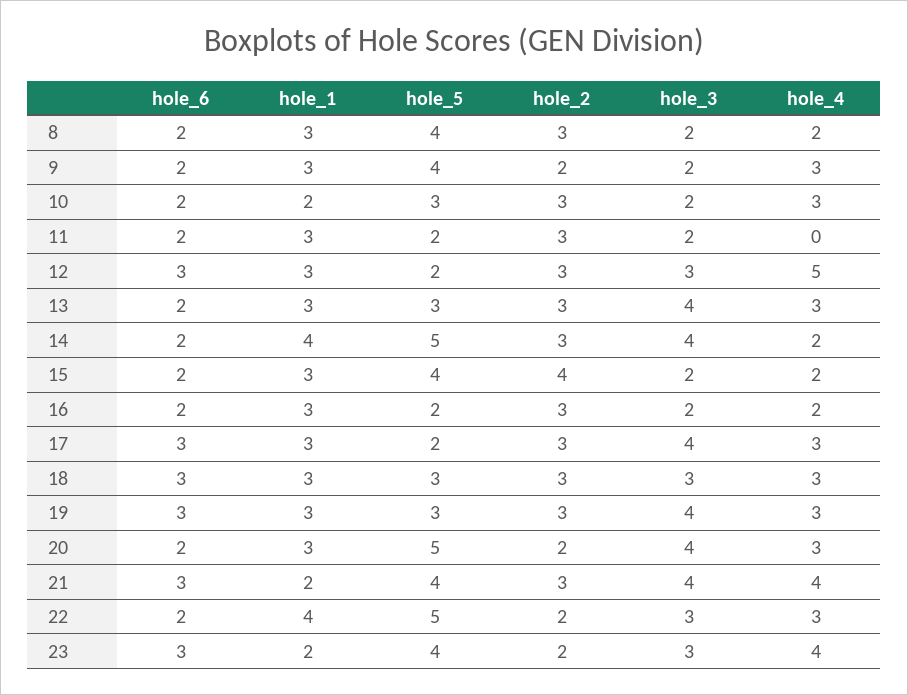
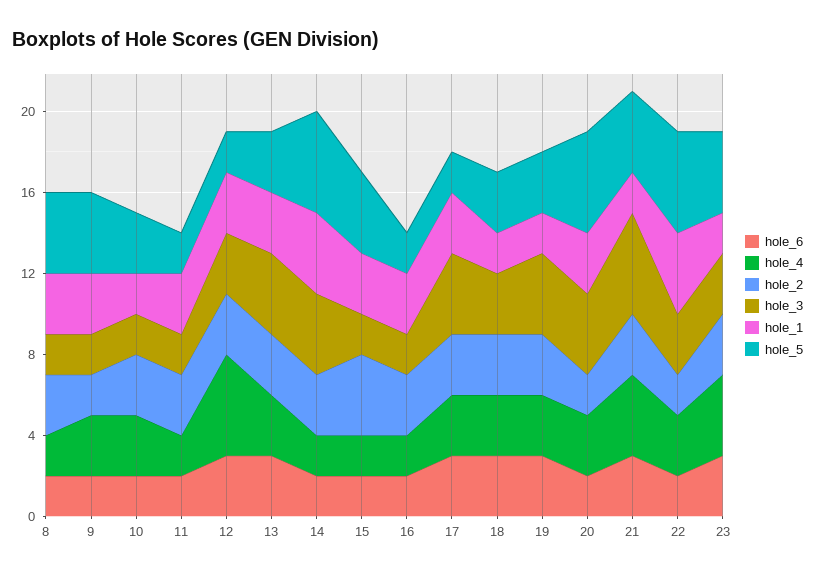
  {
    "hole_6": {
      "8": 2,
      "9": 2,
      "10": 2,
      "11": 2,
      "12": 3,
-     "13": 2,
+     "13": 3,
      "14": 2,
      "15": 2,
      "16": 2,
      "17": 3,
      "18": 3,
      "19": 3,
      "20": 2,
      "21": 3,
      "22": 2,
      "23": 3
    },
    "hole_1": {
      "8": 3,
      "9": 3,
      "10": 2,
      "11": 3,
      "12": 3,
      "13": 3,
      "14": 4,
      "15": 3,
      "16": 3,
      "17": 3,
-     "18": 3,
+     "18": 2,
-     "19": 3,
+     "19": 2,
      "20": 3,
      "21": 2,
      "22": 4,
      "23": 2
    },
    "hole_5": {
      "8": 4,
      "9": 4,
      "10": 3,
      "11": 2,
      "12": 2,
      "13": 3,
      "14": 5,
      "15": 4,
      "16": 2,
      "17": 2,
      "18": 3,
      "19": 3,
      "20": 5,
      "21": 4,
      "22": 5,
      "23": 4
    },
    "hole_2": {
      "8": 3,
      "9": 2,
      "10": 3,
      "11": 3,
      "12": 3,
      "13": 3,
      "14": 3,
      "15": 4,
      "16": 3,
      "17": 3,
      "18": 3,
      "19": 3,
      "20": 2,
      "21": 3,
      "22": 2,
-     "23": 2
+     "23": 3
    },
    "hole_3": {
      "8": 2,
      "9": 2,
      "10": 2,
      "11": 2,
      "12": 3,
      "13": 4,
      "14": 4,
      "15": 2,
      "16": 2,
      "17": 4,
      "18": 3,
      "19": 4,
      "20": 4,
-     "21": 4,
+     "21": 5,
      "22": 3,
      "23": 3
    },
    "hole_4": {
      "8": 2,
      "9": 3,
      "10": 3,
-     "11": 0,
+     "11": 2,
      "12": 5,
      "13": 3,
      "14": 2,
      "15": 2,
      "16": 2,
      "17": 3,
      "18": 3,
      "19": 3,
      "20": 3,
      "21": 4,
      "22": 3,
      "23": 4
    }
  }

